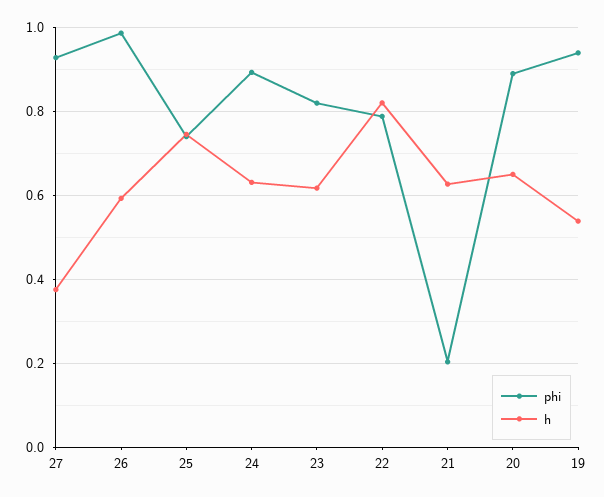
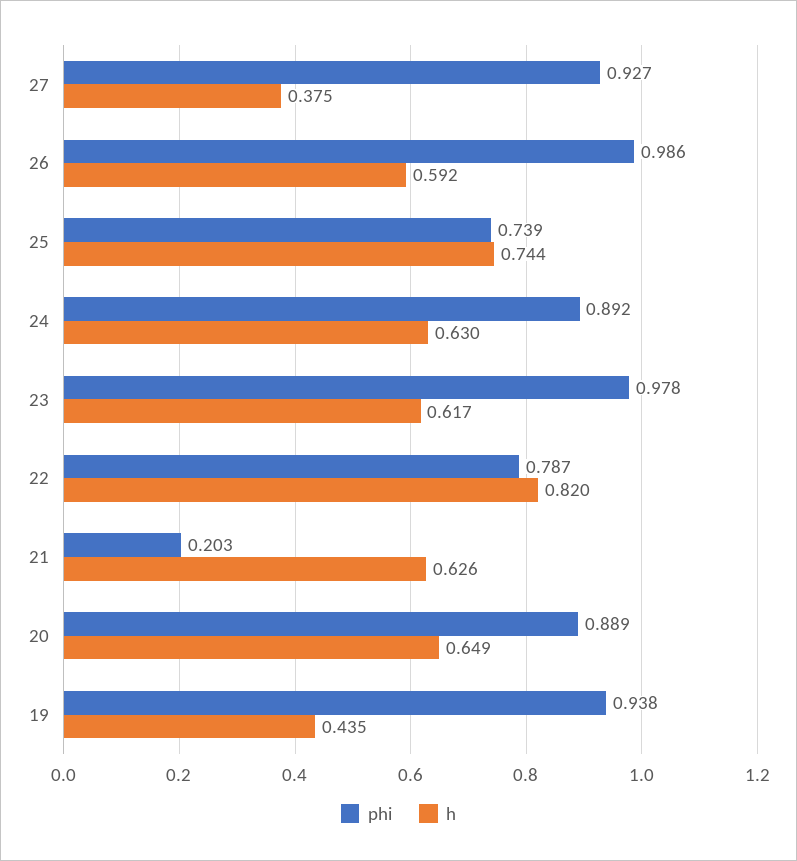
  {
    "phi": {
      "27": 0.927,
      "26": 0.986,
      "25": 0.739,
      "24": 0.892,
-     "23": 0.82,
+     "23": 0.978,
      "22": 0.787,
      "21": 0.203,
      "20": 0.889,
      "19": 0.938
    },
    "h": {
      "27": 0.375,
      "26": 0.592,
      "25": 0.744,
      "24": 0.63,
      "23": 0.617,
      "22": 0.82,
      "21": 0.626,
      "20": 0.649,
-     "19": 0.54
+     "19": 0.435
    }
  }

